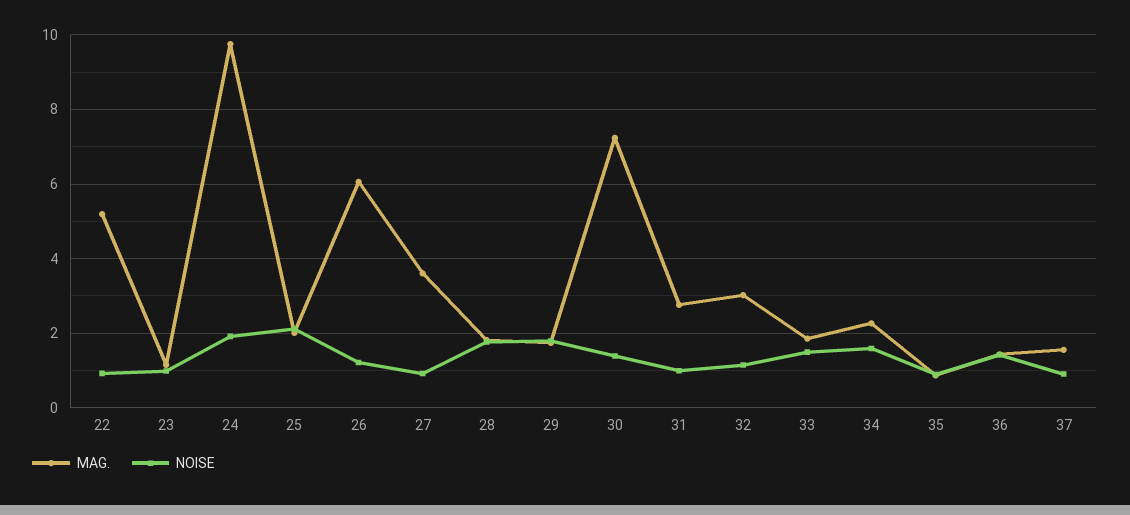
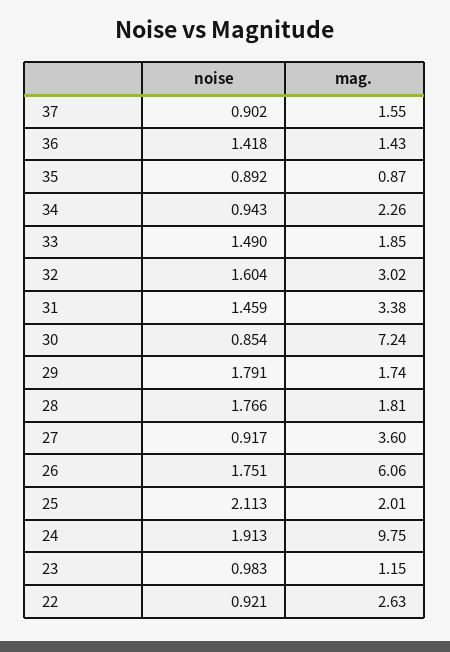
  {
    "MAG.": {
-     "22": 5.2,
+     "22": 2.63,
      "23": 1.15,
      "24": 9.75,
      "25": 2.01,
      "26": 6.06,
      "27": 3.6,
      "28": 1.81,
      "29": 1.74,
      "30": 7.24,
-     "31": 2.8,
+     "31": 3.38,
      "32": 3.02,
      "33": 1.85,
      "34": 2.26,
      "35": 0.87,
      "36": 1.43,
      "37": 1.55
    },
    "NOISE": {
      "22": 0.921,
      "23": 0.983,
      "24": 1.913,
      "25": 2.113,
-     "26": 1.2,
+     "26": 1.751,
      "27": 0.917,
      "28": 1.766,
      "29": 1.791,
-     "30": 1.4,
+     "30": 0.854,
-     "31": 1,
+     "31": 1.459,
-     "32": 1.2,
+     "32": 1.604,
      "33": 1.49,
-     "34": 1.6,
+     "34": 0.943,
      "35": 0.892,
      "36": 1.418,
      "37": 0.902
    }
  }

